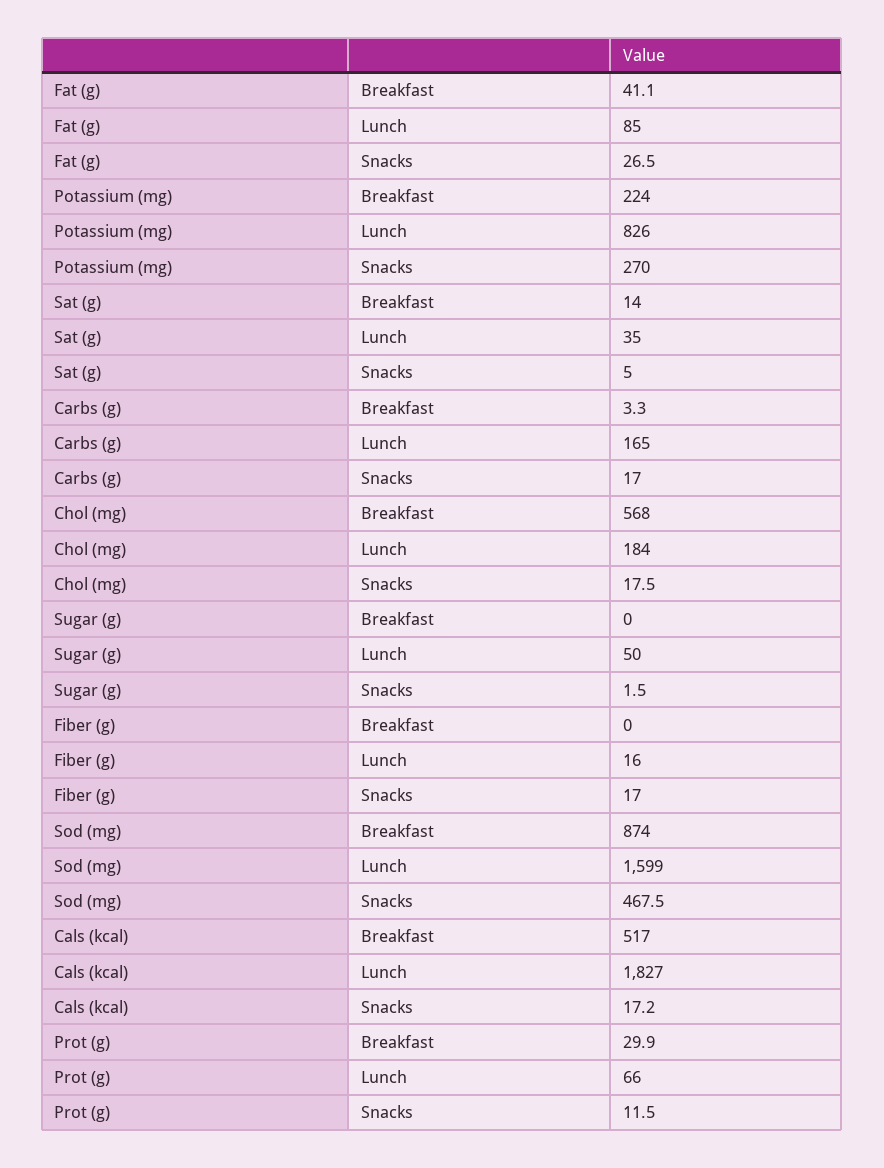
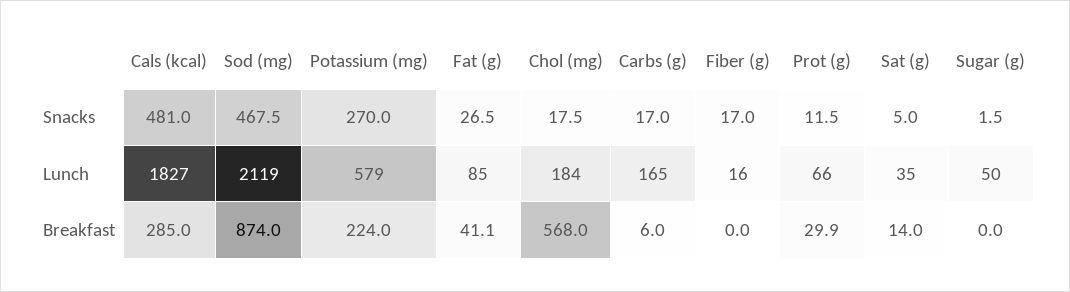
  {
    "Fat (g)": {
      "Breakfast": 41.1,
      "Lunch": 85,
      "Snacks": 26.5
    },
    "Potassium (mg)": {
      "Breakfast": 224,
-     "Lunch": 826,
+     "Lunch": 579,
      "Snacks": 270
    },
    "Sat (g)": {
      "Breakfast": 14,
      "Lunch": 35,
      "Snacks": 5
    },
    "Carbs (g)": {
-     "Breakfast": 3.3,
+     "Breakfast": 6,
      "Lunch": 165,
      "Snacks": 17
    },
    "Chol (mg)": {
      "Breakfast": 568,
      "Lunch": 184,
      "Snacks": 17.5
    },
    "Sugar (g)": {
      "Breakfast": 0,
      "Lunch": 50,
      "Snacks": 1.5
    },
    "Fiber (g)": {
      "Breakfast": 0,
      "Lunch": 16,
      "Snacks": 17
    },
    "Sod (mg)": {
      "Breakfast": 874,
-     "Lunch": 1599,
+     "Lunch": 2119,
      "Snacks": 467.5
    },
    "Cals (kcal)": {
-     "Breakfast": 517,
+     "Breakfast": 285,
      "Lunch": 1827,
-     "Snacks": 17.2
+     "Snacks": 481
    },
    "Prot (g)": {
      "Breakfast": 29.9,
      "Lunch": 66,
      "Snacks": 11.5
    }
  }

